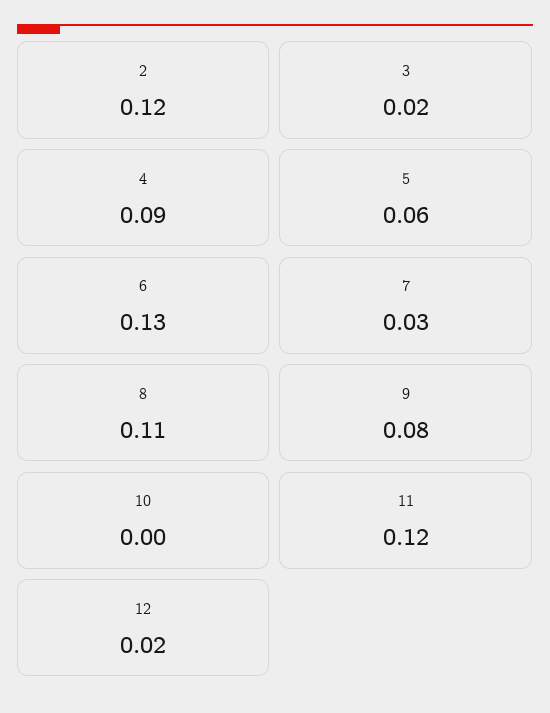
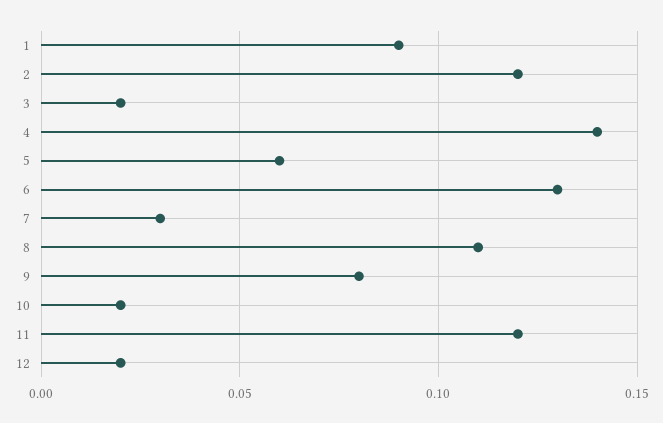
  {
    "2": 0.12,
    "3": 0.02,
-   "4": 0.09,
+   "4": 0.14,
    "5": 0.06,
    "6": 0.13,
    "7": 0.03,
    "8": 0.11,
    "9": 0.08,
-   "10": 0,
+   "10": 0.02,
    "11": 0.12,
-   "12": 0.02
+   "12": 0.02,
+   "1": 0.09
  }

